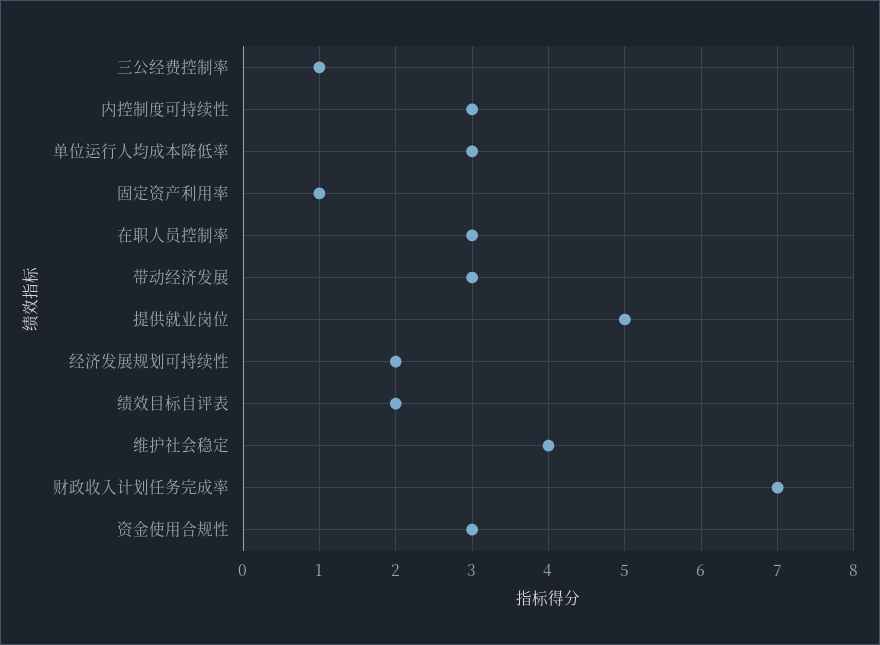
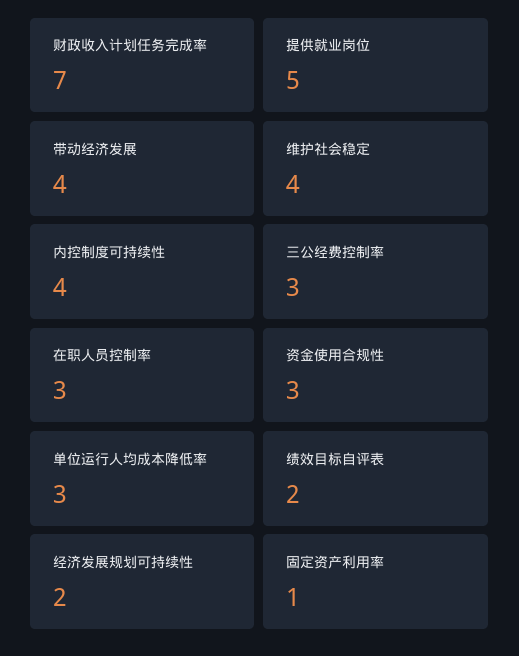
  {
-   "三公经费控制率": 1,
+   "三公经费控制率": 3,
-   "内控制度可持续性": 3,
+   "内控制度可持续性": 4,
    "单位运行人均成本降低率": 3,
    "固定资产利用率": 1,
    "在职人员控制率": 3,
-   "带动经济发展": 3,
+   "带动经济发展": 4,
    "提供就业岗位": 5,
    "经济发展规划可持续性": 2,
    "绩效目标自评表": 2,
    "维护社会稳定": 4,
    "财政收入计划任务完成率": 7,
    "资金使用合规性": 3
  }

